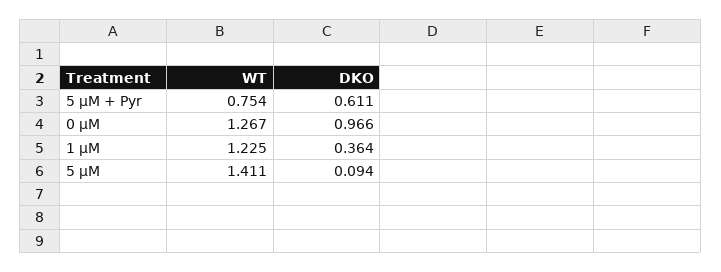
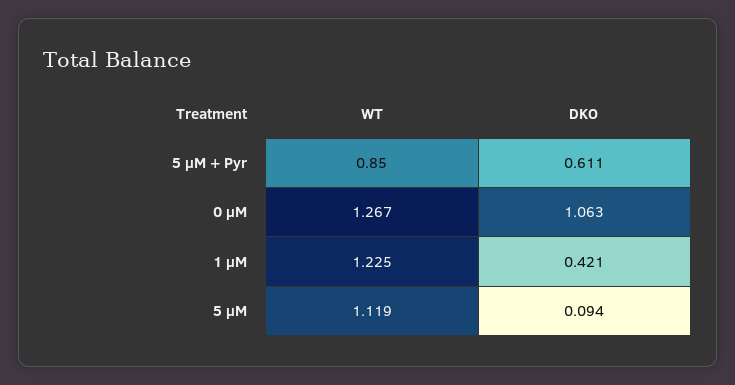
  {
    "WT": {
-     "5 μM + Pyr": 0.754,
+     "5 μM + Pyr": 0.85,
      "0 μM": 1.267,
      "1 μM": 1.225,
-     "5 μM": 1.411
+     "5 μM": 1.119
    },
    "DKO": {
      "5 μM + Pyr": 0.611,
-     "0 μM": 0.966,
+     "0 μM": 1.063,
-     "1 μM": 0.364,
+     "1 μM": 0.421,
      "5 μM": 0.094
    }
  }

